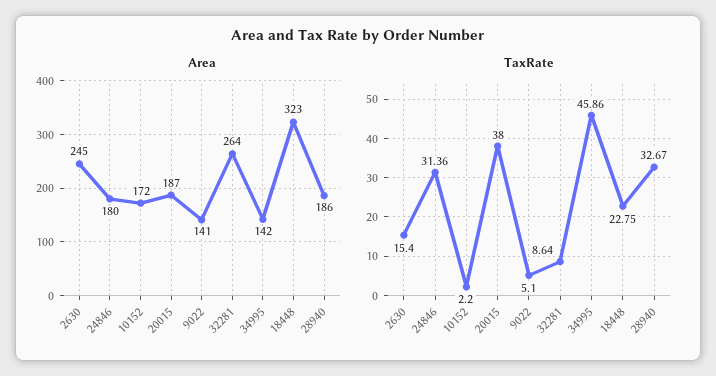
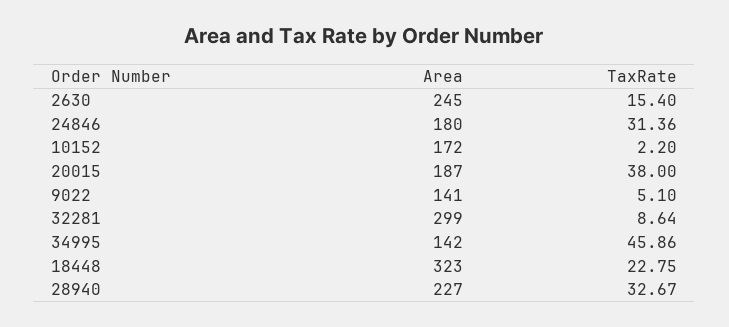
  {
    "Area": {
      "2630": 245,
      "24846": 180,
      "10152": 172,
      "20015": 187,
      "9022": 141,
-     "32281": 264,
+     "32281": 299,
      "34995": 142,
      "18448": 323,
-     "28940": 186
+     "28940": 227
    },
    "TaxRate": {
      "2630": 15.4,
      "24846": 31.36,
      "10152": 2.2,
      "20015": 38,
      "9022": 5.1,
      "32281": 8.64,
      "34995": 45.86,
      "18448": 22.75,
      "28940": 32.67
    }
  }

